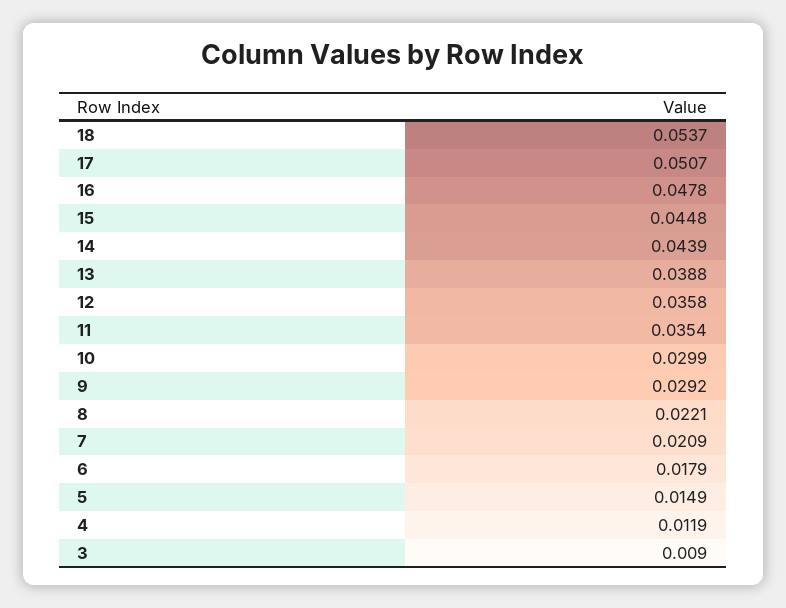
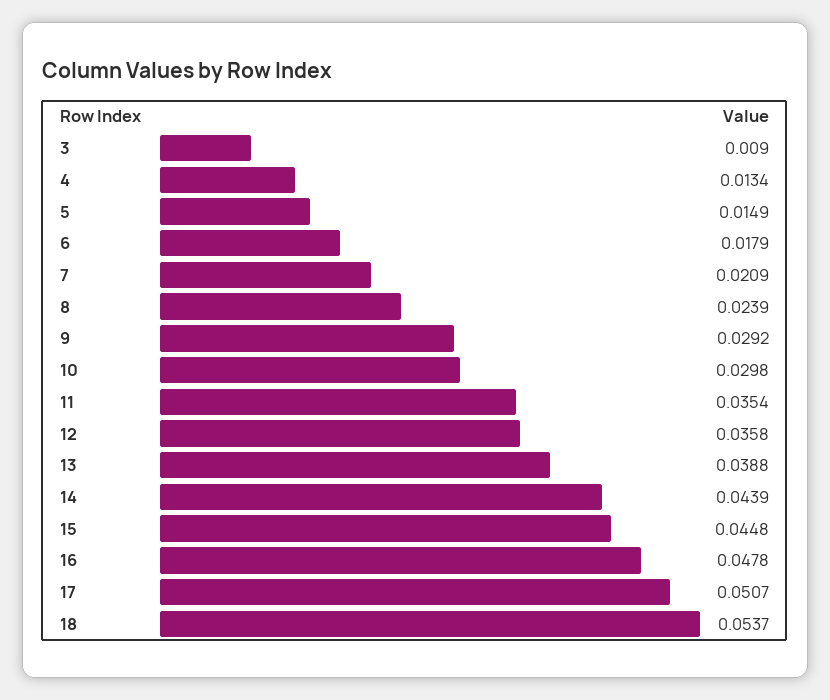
  {
    "18": 0.0537,
    "17": 0.0507,
    "16": 0.0478,
    "15": 0.0448,
    "14": 0.0439,
    "13": 0.0388,
    "12": 0.0358,
    "11": 0.0354,
-   "10": 0.0299,
+   "10": 0.0298,
    "9": 0.0292,
-   "8": 0.0221,
+   "8": 0.0239,
    "7": 0.0209,
    "6": 0.0179,
    "5": 0.0149,
-   "4": 0.0119,
+   "4": 0.0134,
    "3": 0.009
  }

